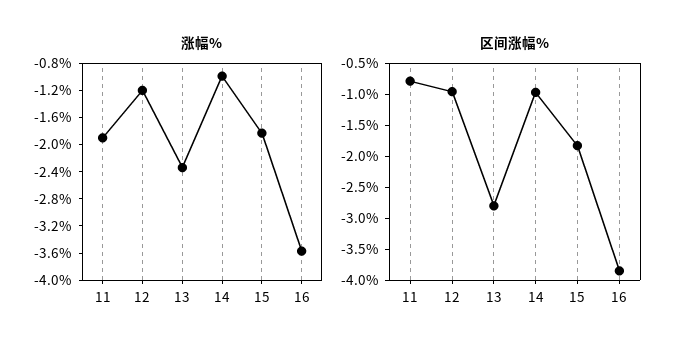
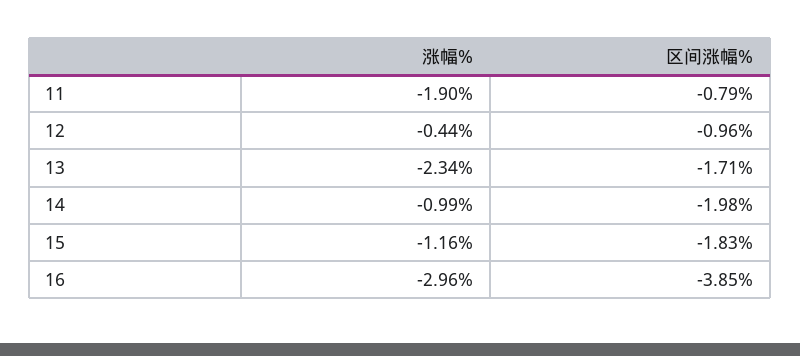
  {
    "涨幅%": {
      "11": -1.9,
-     "12": -1.2,
+     "12": -0.44,
      "13": -2.34,
      "14": -0.99,
-     "15": -1.8,
+     "15": -1.16,
-     "16": -3.6
+     "16": -2.96
    },
    "区间涨幅%": {
      "11": -0.79,
      "12": -0.96,
-     "13": -2.75,
+     "13": -1.71,
-     "14": -1,
+     "14": -1.98,
      "15": -1.83,
      "16": -3.85
    }
  }

